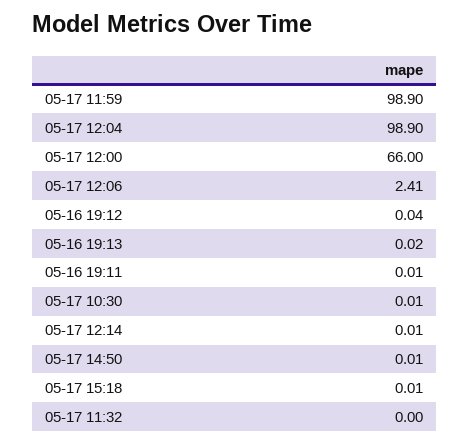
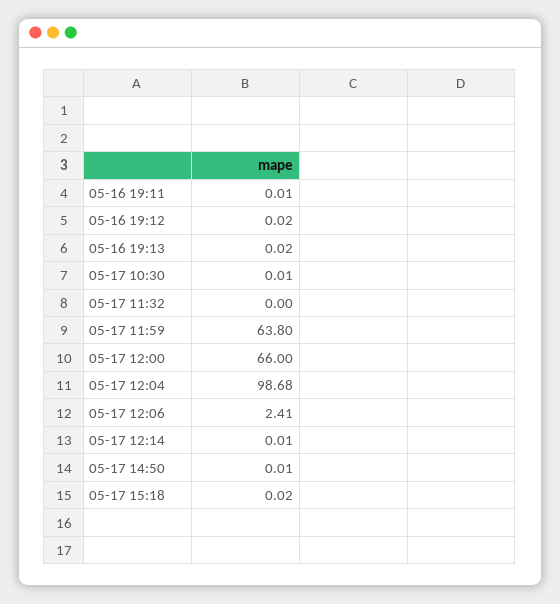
  {
-   "05-17 11:59": 98.9,
+   "05-17 11:59": 63.8,
-   "05-17 12:04": 98.9,
+   "05-17 12:04": 98.68,
    "05-17 12:00": 66,
    "05-17 12:06": 2.41,
-   "05-16 19:12": 0.04,
+   "05-16 19:12": 0.02,
    "05-16 19:13": 0.02,
    "05-16 19:11": 0.01,
    "05-17 10:30": 0.01,
    "05-17 12:14": 0.01,
    "05-17 14:50": 0.01,
-   "05-17 15:18": 0.01,
+   "05-17 15:18": 0.02,
    "05-17 11:32": 0
  }

